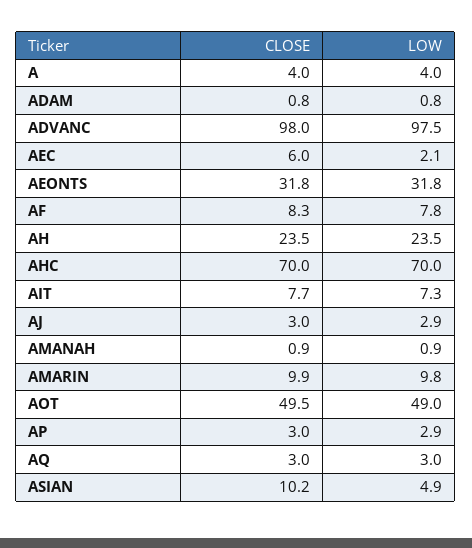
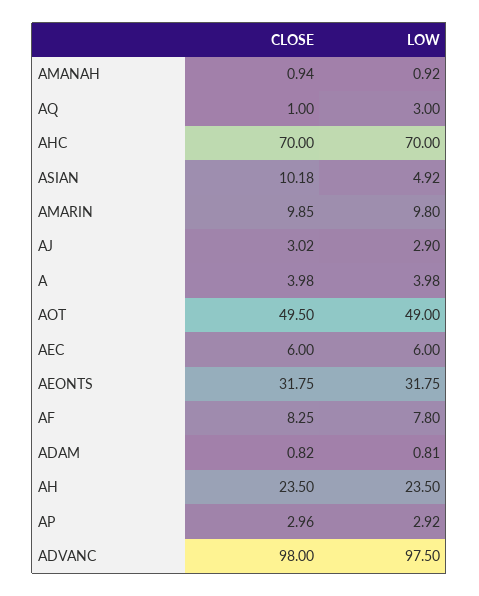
  {
    "CLOSE": {
      "A": 3.98,
      "ADAM": 0.82,
      "ADVANC": 98,
      "AEC": 6,
      "AEONTS": 31.75,
      "AF": 8.25,
      "AH": 23.5,
      "AHC": 70,
-     "AIT": 7.7,
      "AJ": 3.02,
      "AMANAH": 0.94,
      "AMARIN": 9.85,
      "AOT": 49.5,
      "AP": 2.96,
-     "AQ": 3,
+     "AQ": 1,
      "ASIAN": 10.18
    },
    "LOW": {
      "A": 3.98,
      "ADAM": 0.81,
      "ADVANC": 97.5,
-     "AEC": 2.1,
+     "AEC": 6,
      "AEONTS": 31.75,
      "AF": 7.8,
      "AH": 23.5,
      "AHC": 70,
-     "AIT": 7.3,
      "AJ": 2.9,
      "AMANAH": 0.92,
      "AMARIN": 9.8,
      "AOT": 49,
      "AP": 2.92,
      "AQ": 3,
      "ASIAN": 4.92
    }
  }

